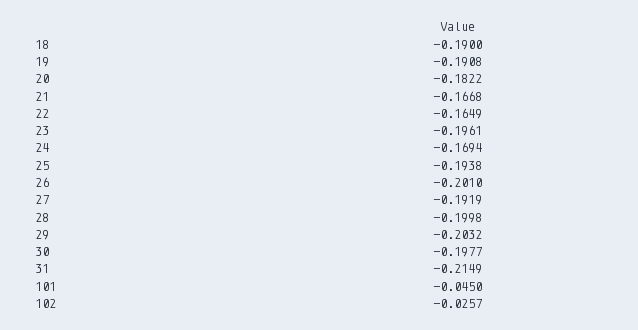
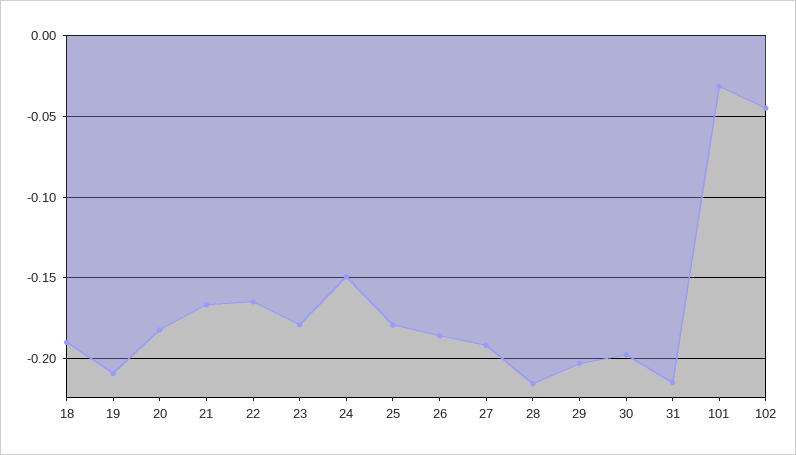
  {
    "18": -0.19,
-   "19": -0.1908,
+   "19": -0.21,
    "20": -0.1822,
    "21": -0.1668,
    "22": -0.1649,
-   "23": -0.1961,
+   "23": -0.18,
-   "24": -0.1694,
+   "24": -0.15,
-   "25": -0.1938,
+   "25": -0.18,
-   "26": -0.201,
+   "26": -0.185,
    "27": -0.1919,
-   "28": -0.1998,
+   "28": -0.215,
    "29": -0.2032,
    "30": -0.1977,
    "31": -0.2149,
-   "101": -0.045,
+   "101": -0.03,
-   "102": -0.0257
+   "102": -0.045
  }

